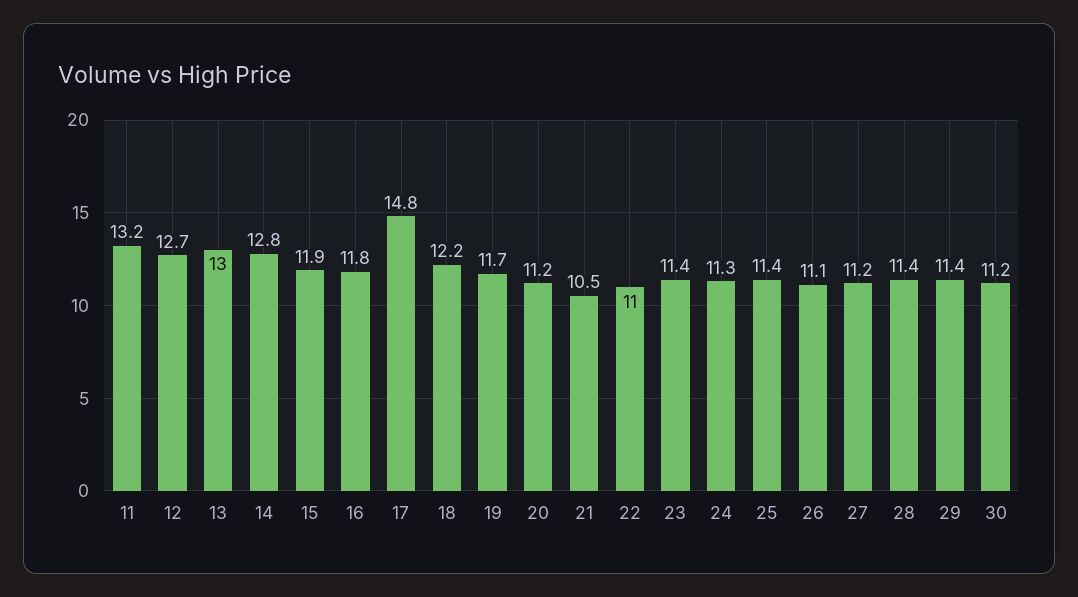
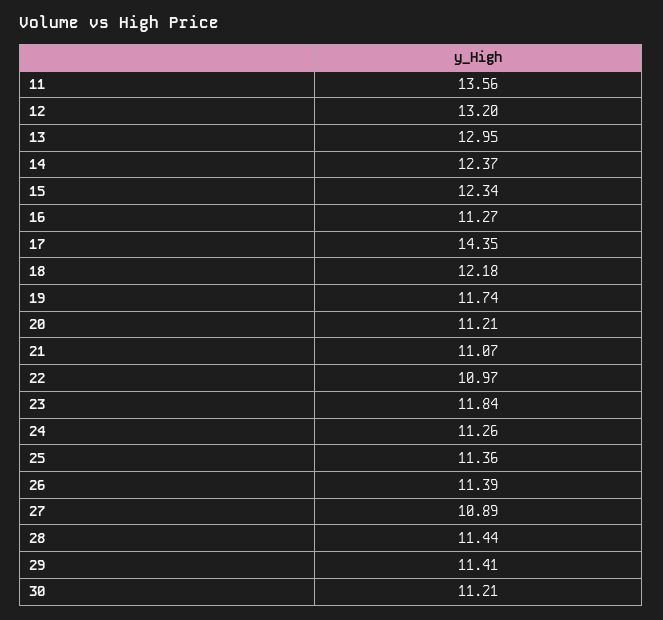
  {
-   "11": 13.2,
+   "11": 13.56,
-   "12": 12.7,
+   "12": 13.2,
    "13": 12.95,
-   "14": 12.8,
+   "14": 12.37,
-   "15": 11.9,
+   "15": 12.34,
-   "16": 11.8,
+   "16": 11.27,
-   "17": 14.8,
+   "17": 14.35,
    "18": 12.18,
    "19": 11.74,
    "20": 11.21,
-   "21": 10.5,
+   "21": 11.07,
    "22": 10.97,
-   "23": 11.4,
+   "23": 11.84,
    "24": 11.26,
    "25": 11.36,
-   "26": 11.1,
+   "26": 11.39,
-   "27": 11.2,
+   "27": 10.89,
    "28": 11.44,
    "29": 11.41,
    "30": 11.21
  }

